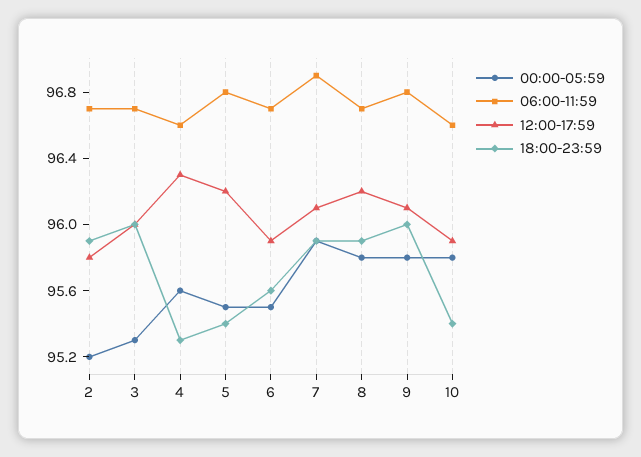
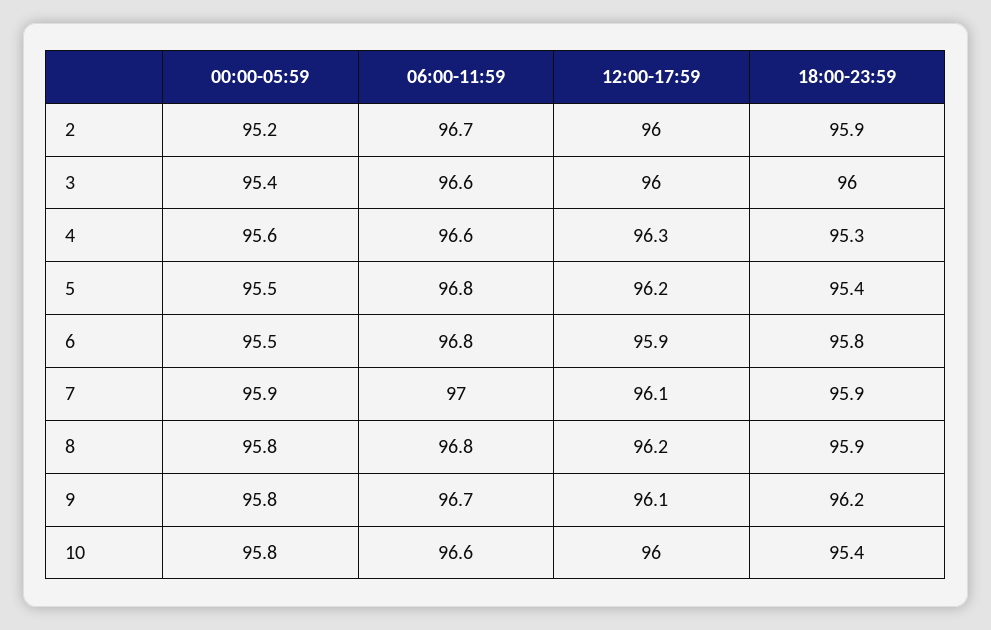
  {
    "00:00-05:59": {
      "2": 95.2,
-     "3": 95.3,
+     "3": 95.4,
      "4": 95.6,
      "5": 95.5,
      "6": 95.5,
      "7": 95.9,
      "8": 95.8,
      "9": 95.8,
      "10": 95.8
    },
    "06:00-11:59": {
      "2": 96.7,
-     "3": 96.7,
+     "3": 96.6,
      "4": 96.6,
      "5": 96.8,
-     "6": 96.7,
+     "6": 96.8,
-     "7": 96.9,
+     "7": 97,
-     "8": 96.7,
+     "8": 96.8,
-     "9": 96.8,
+     "9": 96.7,
      "10": 96.6
    },
    "12:00-17:59": {
-     "2": 95.8,
+     "2": 96,
      "3": 96,
      "4": 96.3,
      "5": 96.2,
      "6": 95.9,
      "7": 96.1,
      "8": 96.2,
      "9": 96.1,
-     "10": 95.9
+     "10": 96
    },
    "18:00-23:59": {
      "2": 95.9,
      "3": 96,
      "4": 95.3,
      "5": 95.4,
-     "6": 95.6,
+     "6": 95.8,
      "7": 95.9,
      "8": 95.9,
-     "9": 96,
+     "9": 96.2,
      "10": 95.4
    }
  }

